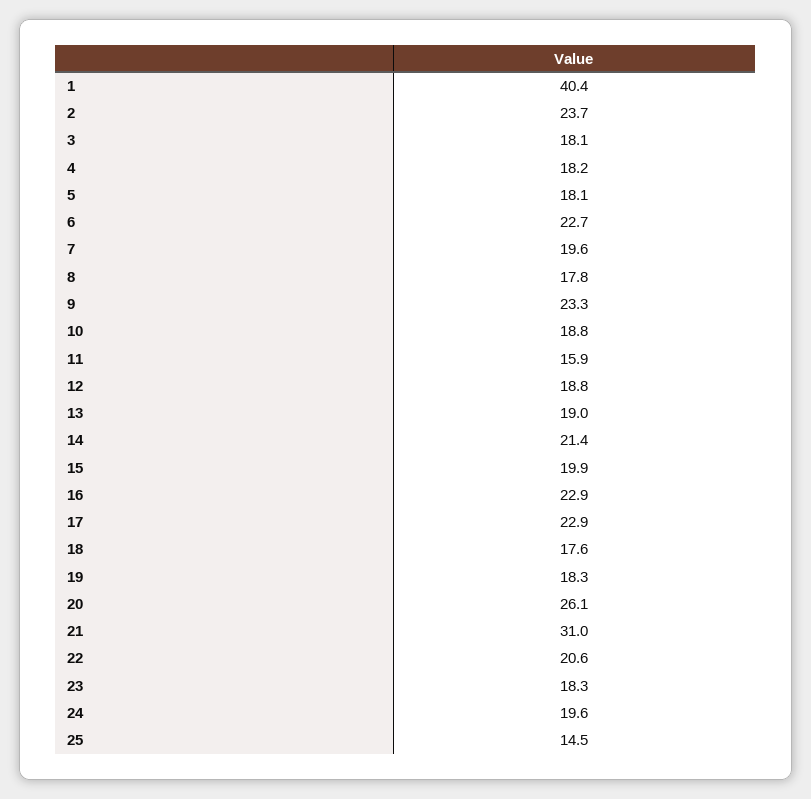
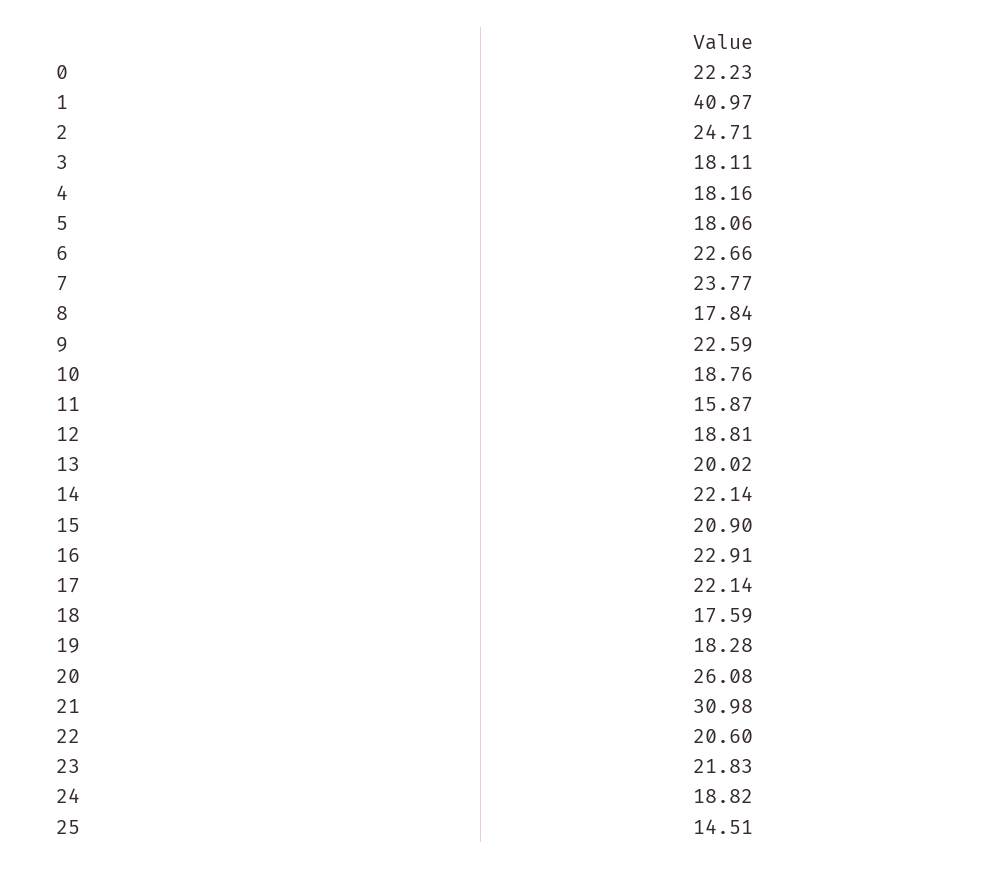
  {
-   "1": 40.4,
+   "1": 40.97,
-   "2": 23.7,
+   "2": 24.71,
    "3": 18.11,
    "4": 18.16,
    "5": 18.06,
    "6": 22.66,
-   "7": 19.6,
+   "7": 23.77,
    "8": 17.84,
-   "9": 23.3,
+   "9": 22.59,
    "10": 18.76,
    "11": 15.87,
    "12": 18.81,
-   "13": 19,
+   "13": 20.02,
-   "14": 21.4,
+   "14": 22.14,
-   "15": 19.9,
+   "15": 20.9,
    "16": 22.91,
-   "17": 22.9,
+   "17": 22.14,
    "18": 17.59,
    "19": 18.28,
    "20": 26.08,
    "21": 30.98,
    "22": 20.6,
-   "23": 18.3,
+   "23": 21.83,
-   "24": 19.6,
+   "24": 18.82,
-   "25": 14.51
+   "25": 14.51,
+   "0": 22.23
  }

